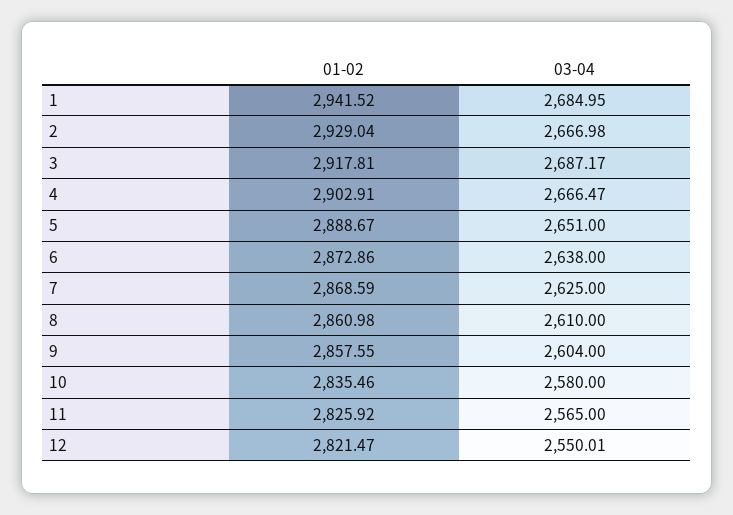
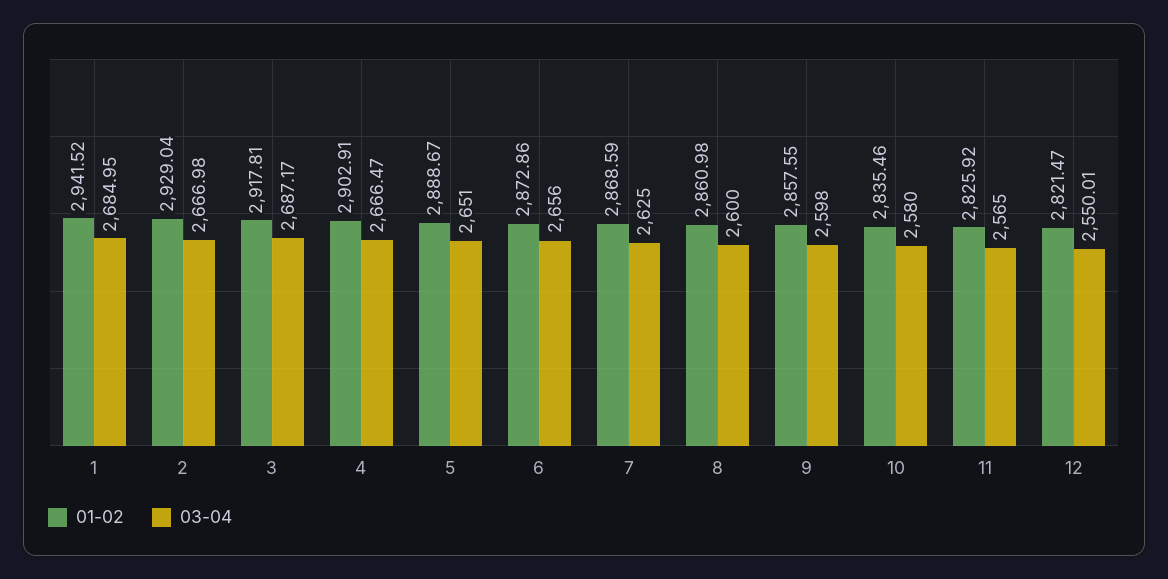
  {
    "01-02": {
      "1": 2941.52,
      "2": 2929.04,
      "3": 2917.81,
      "4": 2902.91,
      "5": 2888.67,
      "6": 2872.86,
      "7": 2868.59,
      "8": 2860.98,
      "9": 2857.55,
      "10": 2835.46,
      "11": 2825.92,
      "12": 2821.47
    },
    "03-04": {
      "1": 2684.95,
      "2": 2666.98,
      "3": 2687.17,
      "4": 2666.47,
      "5": 2651,
-     "6": 2638,
+     "6": 2656,
      "7": 2625,
-     "8": 2610,
+     "8": 2600,
-     "9": 2604,
+     "9": 2598,
      "10": 2580,
      "11": 2565,
      "12": 2550.01
    }
  }

